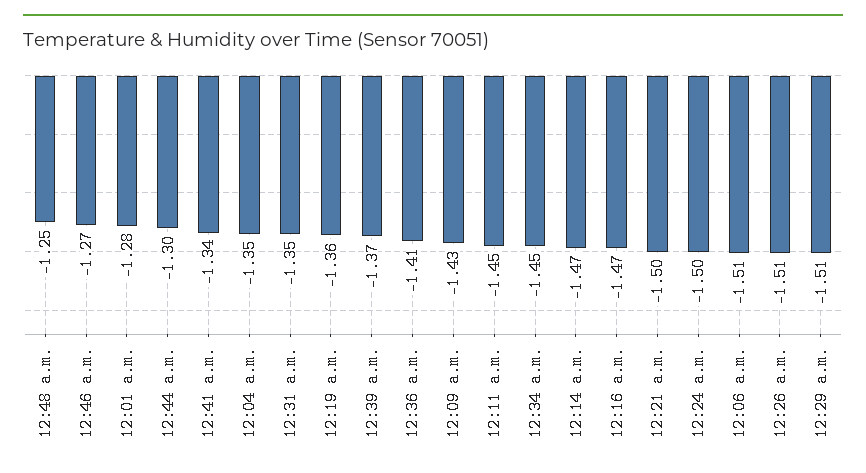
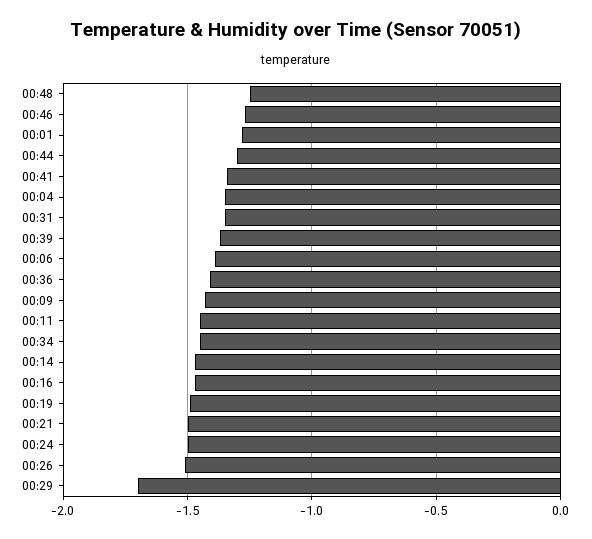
  {
    "12:48 a.m.": -1.25,
    "12:46 a.m.": -1.27,
    "12:01 a.m.": -1.28,
    "12:44 a.m.": -1.3,
    "12:41 a.m.": -1.34,
    "12:04 a.m.": -1.35,
    "12:31 a.m.": -1.35,
-   "12:19 a.m.": -1.36,
+   "12:19 a.m.": -1.5,
    "12:39 a.m.": -1.37,
    "12:36 a.m.": -1.41,
    "12:09 a.m.": -1.43,
    "12:11 a.m.": -1.45,
    "12:34 a.m.": -1.45,
    "12:14 a.m.": -1.47,
    "12:16 a.m.": -1.47,
    "12:21 a.m.": -1.5,
    "12:24 a.m.": -1.5,
-   "12:06 a.m.": -1.51,
+   "12:06 a.m.": -1.4,
    "12:26 a.m.": -1.51,
-   "12:29 a.m.": -1.51
+   "12:29 a.m.": -1.7
  }

